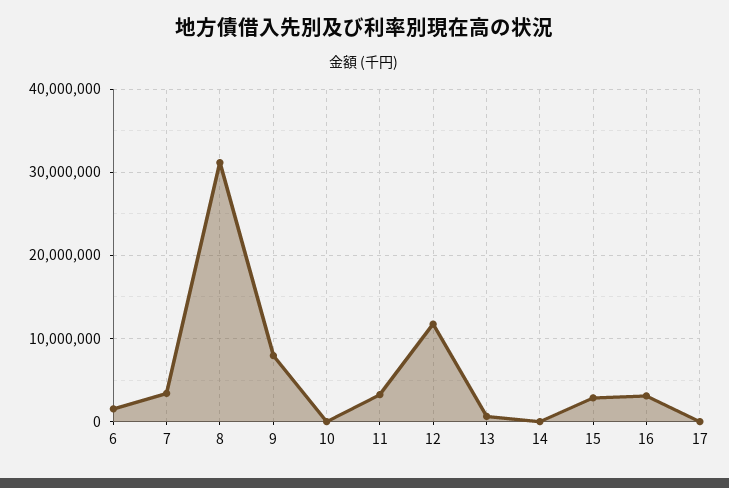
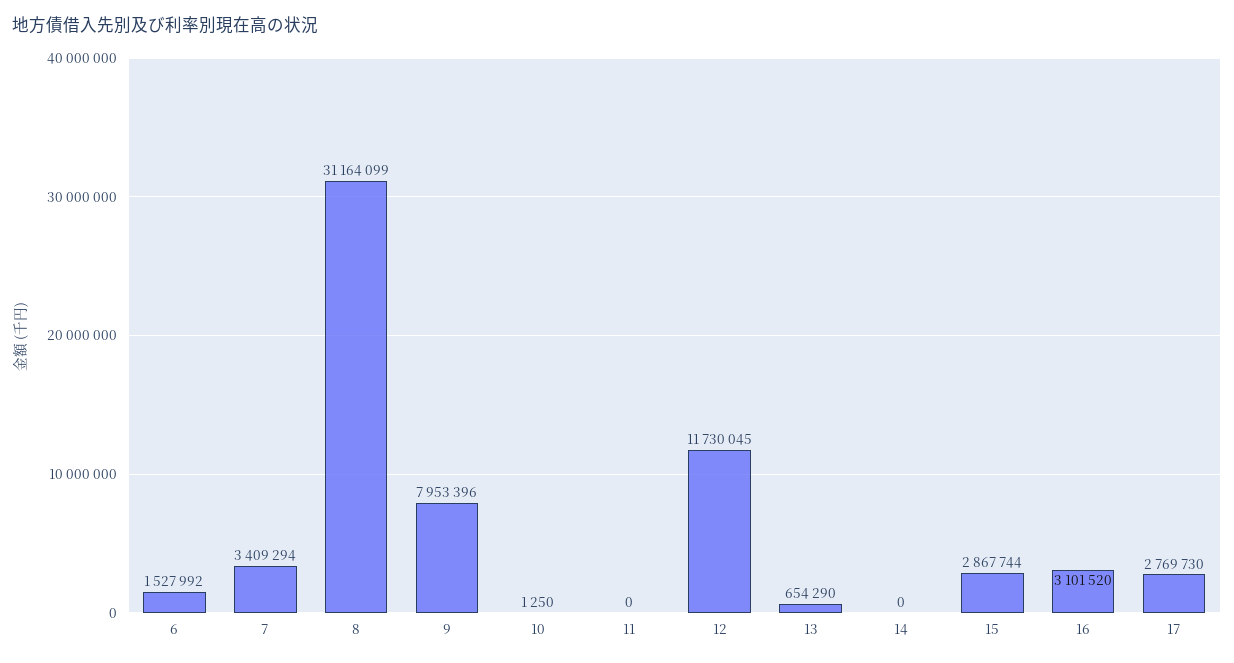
  {
    "6": 1527992,
    "7": 3409294,
    "8": 31164099,
    "9": 7953396,
    "10": 1250,
-   "11": 3000000,
+   "11": 0,
    "12": 11730045,
    "13": 654290,
    "14": 0,
    "15": 2867744,
    "16": 3101520,
-   "17": 0
+   "17": 2769730
  }

